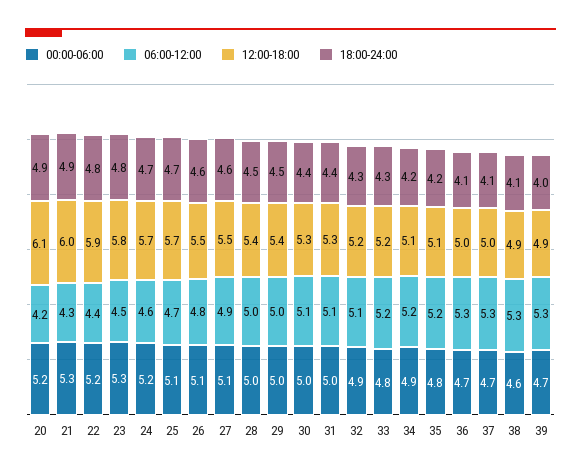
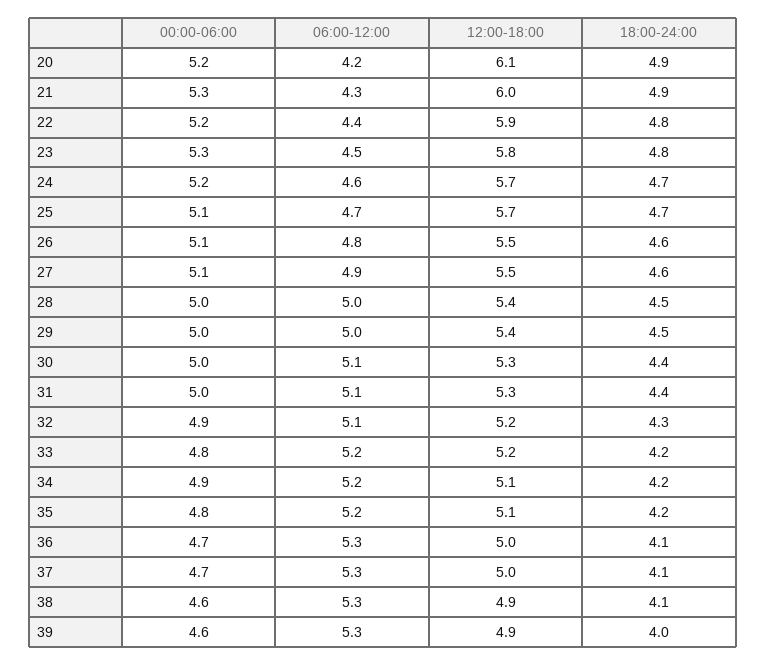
  {
    "00:00-06:00": {
      "20": 5.2,
      "21": 5.3,
      "22": 5.2,
      "23": 5.3,
      "24": 5.2,
      "25": 5.1,
      "26": 5.1,
      "27": 5.1,
      "28": 5,
      "29": 5,
      "30": 5,
      "31": 5,
      "32": 4.9,
      "33": 4.8,
      "34": 4.9,
      "35": 4.8,
      "36": 4.7,
      "37": 4.7,
      "38": 4.6,
-     "39": 4.7
+     "39": 4.6
    },
    "06:00-12:00": {
      "20": 4.2,
      "21": 4.3,
      "22": 4.4,
      "23": 4.5,
      "24": 4.6,
      "25": 4.7,
      "26": 4.8,
      "27": 4.9,
      "28": 5,
      "29": 5,
      "30": 5.1,
      "31": 5.1,
      "32": 5.1,
      "33": 5.2,
      "34": 5.2,
      "35": 5.2,
      "36": 5.3,
      "37": 5.3,
      "38": 5.3,
      "39": 5.3
    },
    "12:00-18:00": {
      "20": 6.1,
      "21": 6,
      "22": 5.9,
      "23": 5.8,
      "24": 5.7,
      "25": 5.7,
      "26": 5.5,
      "27": 5.5,
      "28": 5.4,
      "29": 5.4,
      "30": 5.3,
      "31": 5.3,
      "32": 5.2,
      "33": 5.2,
      "34": 5.1,
      "35": 5.1,
      "36": 5,
      "37": 5,
      "38": 4.9,
      "39": 4.9
    },
    "18:00-24:00": {
      "20": 4.9,
      "21": 4.9,
      "22": 4.8,
      "23": 4.8,
      "24": 4.7,
      "25": 4.7,
      "26": 4.6,
      "27": 4.6,
      "28": 4.5,
      "29": 4.5,
      "30": 4.4,
      "31": 4.4,
      "32": 4.3,
-     "33": 4.3,
+     "33": 4.2,
      "34": 4.2,
      "35": 4.2,
      "36": 4.1,
      "37": 4.1,
      "38": 4.1,
      "39": 4
    }
  }

